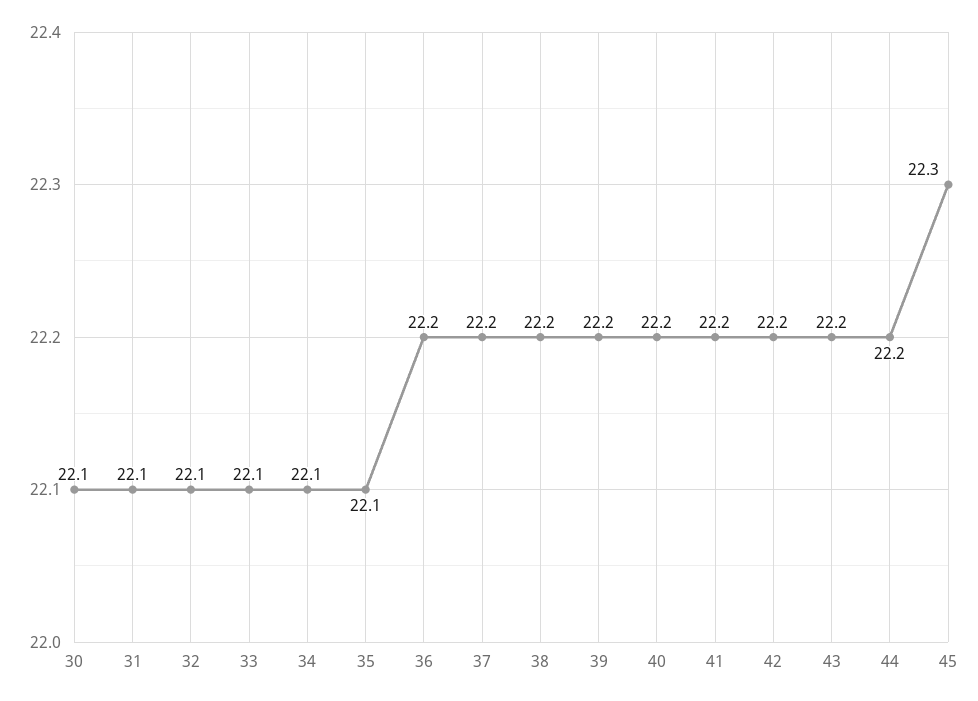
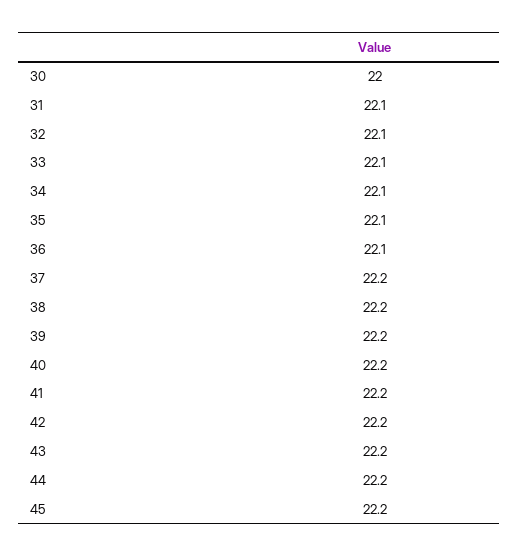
  {
-   "30": 22.1,
+   "30": 22,
    "31": 22.1,
    "32": 22.1,
    "33": 22.1,
    "34": 22.1,
    "35": 22.1,
-   "36": 22.2,
+   "36": 22.1,
    "37": 22.2,
    "38": 22.2,
    "39": 22.2,
    "40": 22.2,
    "41": 22.2,
    "42": 22.2,
    "43": 22.2,
    "44": 22.2,
-   "45": 22.3
+   "45": 22.2
  }

